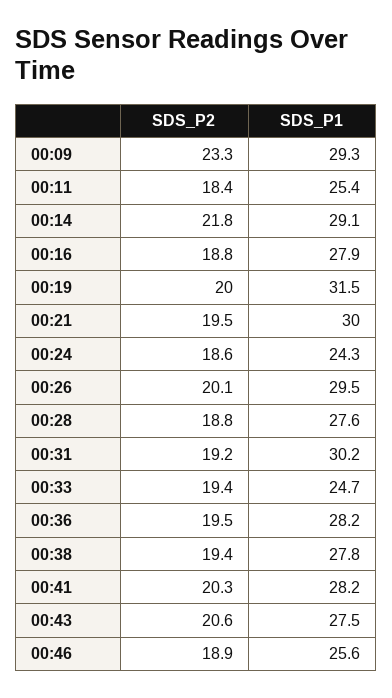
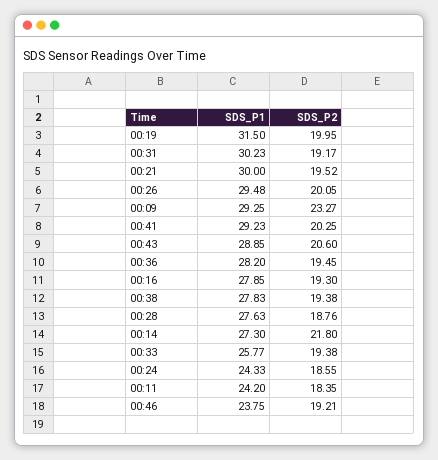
  {
    "SDS_P2": {
      "00:09": 23.27,
      "00:11": 18.35,
      "00:14": 21.8,
-     "00:16": 18.8,
+     "00:16": 19.3,
      "00:19": 19.95,
      "00:21": 19.52,
      "00:24": 18.55,
      "00:26": 20.05,
      "00:28": 18.76,
      "00:31": 19.17,
      "00:33": 19.38,
      "00:36": 19.45,
      "00:38": 19.38,
      "00:41": 20.25,
      "00:43": 20.6,
-     "00:46": 18.9
+     "00:46": 19.21
    },
    "SDS_P1": {
      "00:09": 29.25,
-     "00:11": 25.4,
+     "00:11": 24.2,
-     "00:14": 29.1,
+     "00:14": 27.3,
      "00:16": 27.85,
      "00:19": 31.5,
      "00:21": 30,
      "00:24": 24.33,
      "00:26": 29.48,
      "00:28": 27.63,
      "00:31": 30.23,
-     "00:33": 24.7,
+     "00:33": 25.77,
      "00:36": 28.2,
      "00:38": 27.83,
-     "00:41": 28.2,
+     "00:41": 29.23,
-     "00:43": 27.5,
+     "00:43": 28.85,
-     "00:46": 25.6
+     "00:46": 23.75
    }
  }

